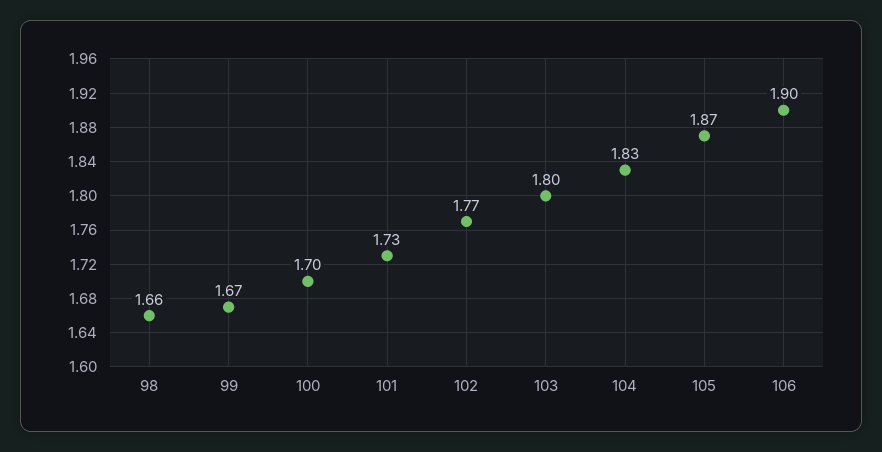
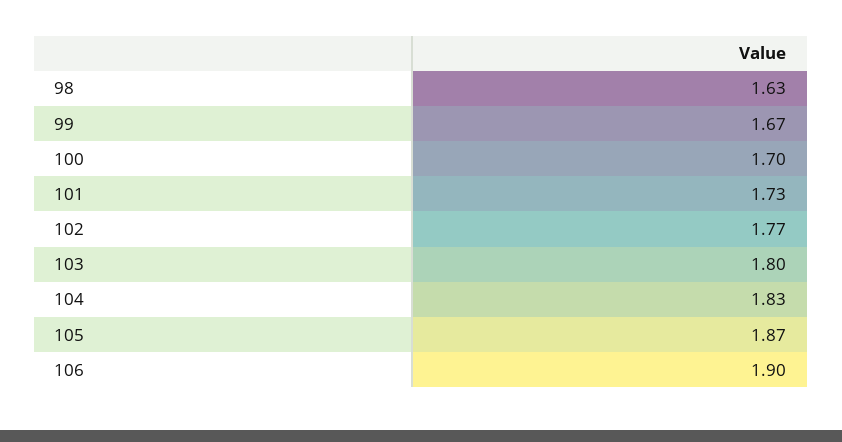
  {
-   "98": 1.66,
+   "98": 1.63,
    "99": 1.67,
    "100": 1.7,
    "101": 1.73,
    "102": 1.77,
    "103": 1.8,
    "104": 1.83,
    "105": 1.87,
    "106": 1.9
  }

